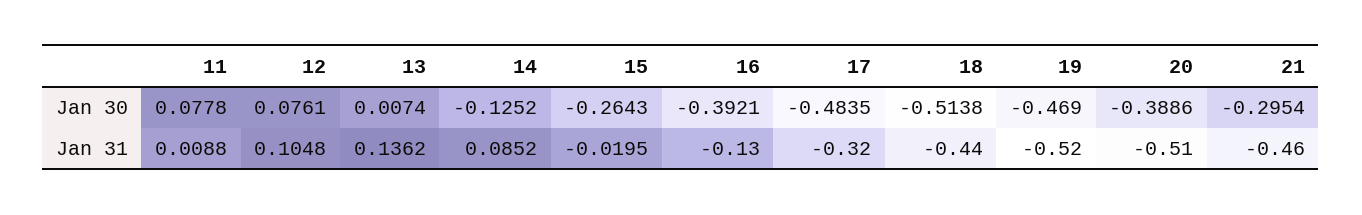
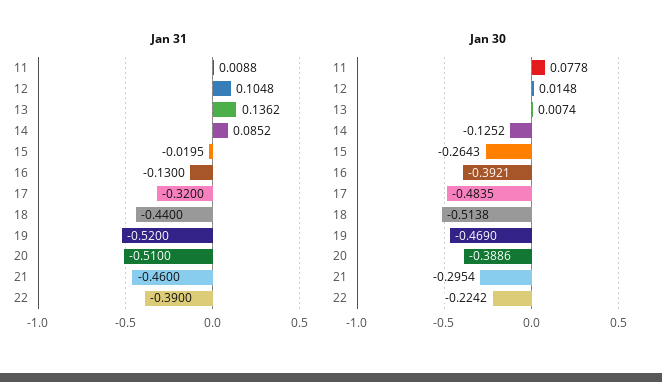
  {
    "Jan 30": {
      "11": 0.0778,
-     "12": 0.0761,
+     "12": 0.0148,
      "13": 0.0074,
      "14": -0.1252,
      "15": -0.2643,
      "16": -0.3921,
      "17": -0.4835,
      "18": -0.5138,
      "19": -0.469,
      "20": -0.3886,
-     "21": -0.2954
+     "21": -0.2954,
+     "22": -0.2242
    },
    "Jan 31": {
      "11": 0.0088,
      "12": 0.1048,
      "13": 0.1362,
      "14": 0.0852,
      "15": -0.0195,
      "16": -0.13,
      "17": -0.32,
      "18": -0.44,
      "19": -0.52,
      "20": -0.51,
-     "21": -0.46
+     "21": -0.46,
+     "22": -0.39
    }
  }

